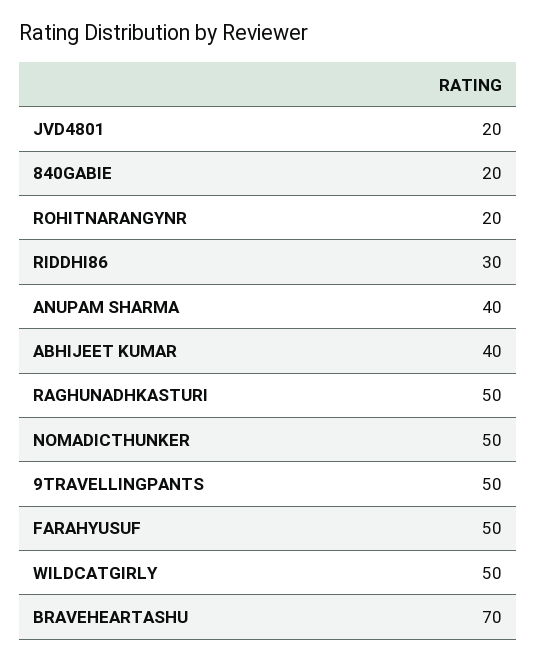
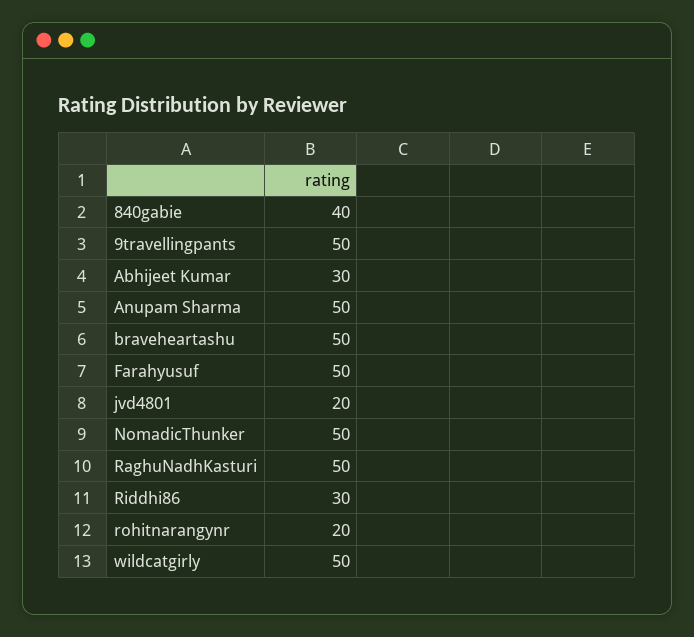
  {
    "JVD4801": 20,
-   "840GABIE": 20,
+   "840GABIE": 40,
    "ROHITNARANGYNR": 20,
    "RIDDHI86": 30,
-   "ANUPAM SHARMA": 40,
+   "ANUPAM SHARMA": 50,
-   "ABHIJEET KUMAR": 40,
+   "ABHIJEET KUMAR": 30,
    "RAGHUNADHKASTURI": 50,
    "NOMADICTHUNKER": 50,
    "9TRAVELLINGPANTS": 50,
    "FARAHYUSUF": 50,
    "WILDCATGIRLY": 50,
-   "BRAVEHEARTASHU": 70
+   "BRAVEHEARTASHU": 50
  }

